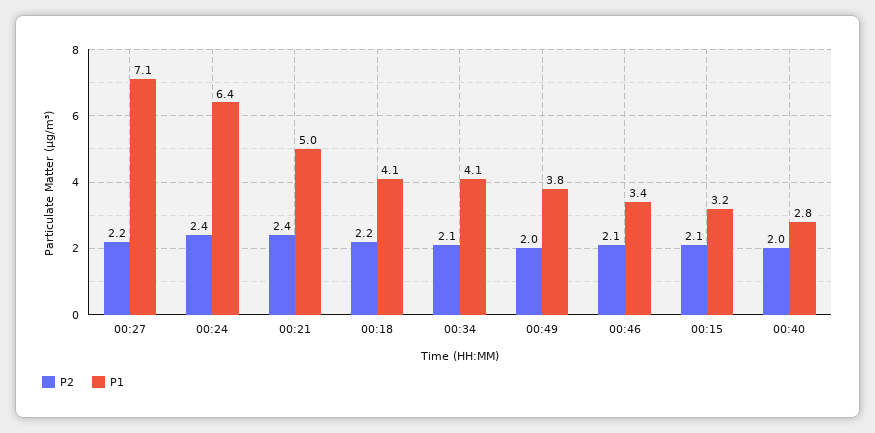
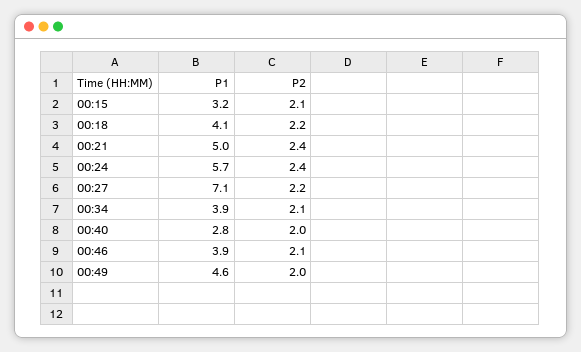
  {
    "P2": {
      "00:27": 2.2,
      "00:24": 2.4,
      "00:21": 2.4,
      "00:18": 2.2,
      "00:34": 2.1,
      "00:49": 2,
      "00:46": 2.1,
      "00:15": 2.1,
      "00:40": 2
    },
    "P1": {
      "00:27": 7.1,
-     "00:24": 6.4,
+     "00:24": 5.7,
      "00:21": 5,
      "00:18": 4.1,
-     "00:34": 4.1,
+     "00:34": 3.9,
-     "00:49": 3.8,
+     "00:49": 4.6,
-     "00:46": 3.4,
+     "00:46": 3.9,
      "00:15": 3.2,
      "00:40": 2.8
    }
  }

